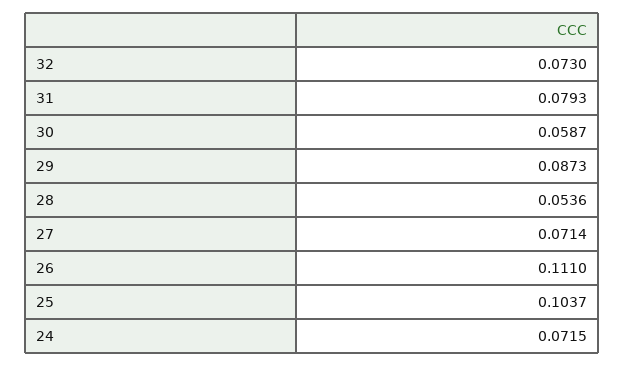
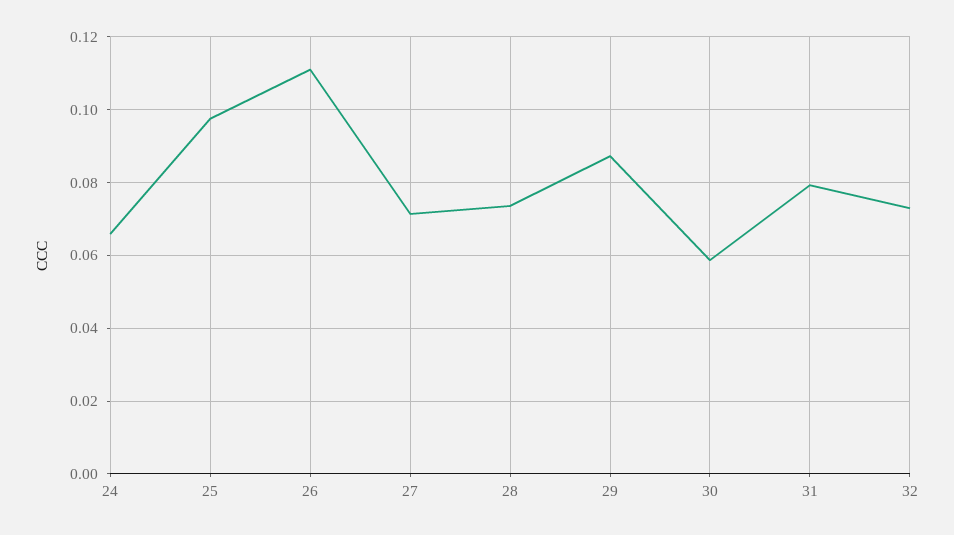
  {
    "32": 0.073,
    "31": 0.0793,
    "30": 0.0587,
    "29": 0.0873,
-   "28": 0.0536,
+   "28": 0.074,
    "27": 0.0714,
    "26": 0.111,
-   "25": 0.1037,
+   "25": 0.098,
-   "24": 0.0715
+   "24": 0.066
  }

